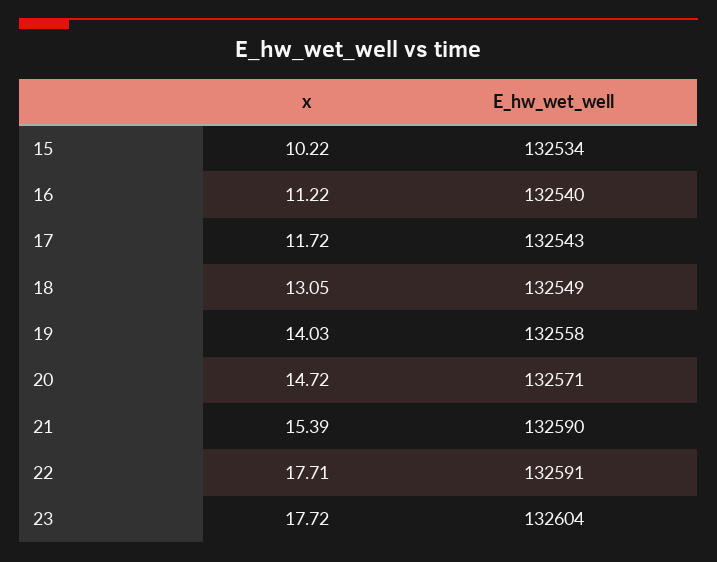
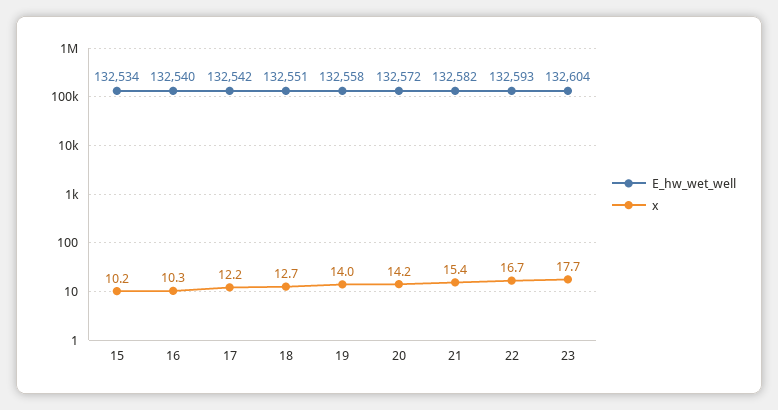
  {
    "x": {
      "15": 10.22,
-     "16": 11.22,
+     "16": 10.3,
-     "17": 11.72,
+     "17": 12.2,
-     "18": 13.05,
+     "18": 12.7,
      "19": 14.03,
-     "20": 14.72,
+     "20": 14.2,
      "21": 15.39,
-     "22": 17.71,
+     "22": 16.7,
      "23": 17.72
    },
    "E_hw_wet_well": {
      "15": 132534,
      "16": 132540,
-     "17": 132543,
+     "17": 132542,
-     "18": 132549,
+     "18": 132551,
      "19": 132558,
-     "20": 132571,
+     "20": 132572,
-     "21": 132590,
+     "21": 132582,
-     "22": 132591,
+     "22": 132593,
      "23": 132604
    }
  }

